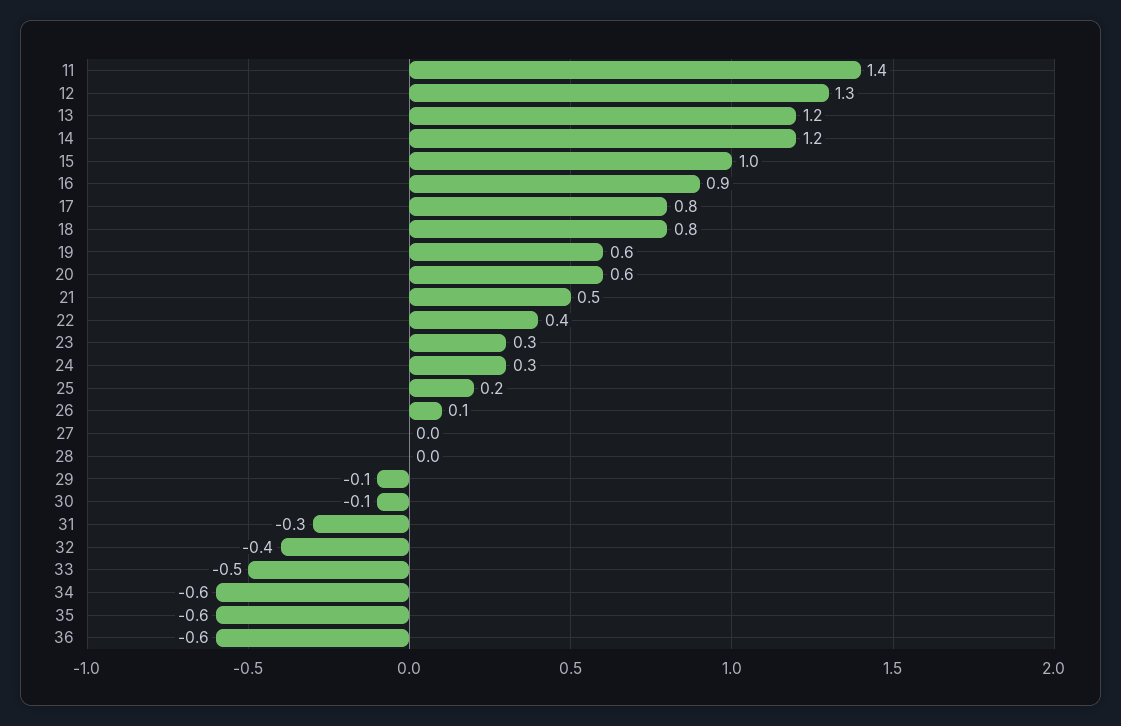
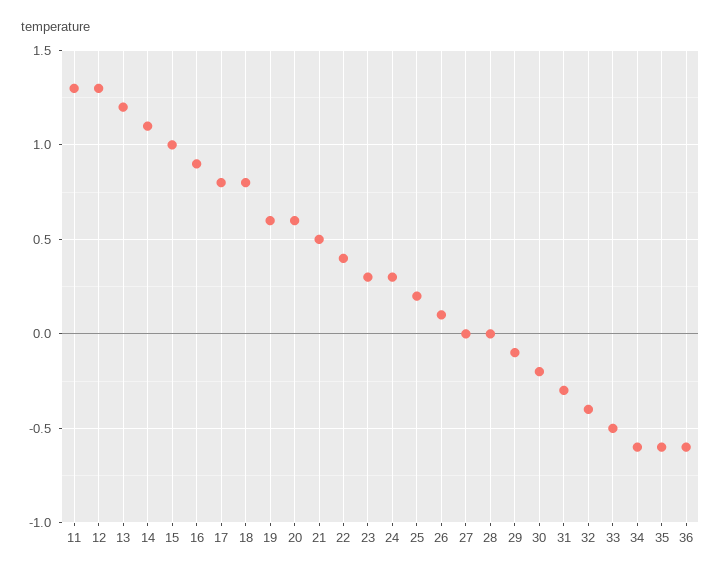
  {
-   "11": 1.4,
+   "11": 1.3,
    "12": 1.3,
    "13": 1.2,
-   "14": 1.2,
+   "14": 1.1,
    "15": 1,
    "16": 0.9,
    "17": 0.8,
    "18": 0.8,
    "19": 0.6,
    "20": 0.6,
    "21": 0.5,
    "22": 0.4,
    "23": 0.3,
    "24": 0.3,
    "25": 0.2,
    "26": 0.1,
    "27": 0,
    "28": 0,
    "29": -0.1,
-   "30": -0.1,
+   "30": -0.2,
    "31": -0.3,
    "32": -0.4,
    "33": -0.5,
    "34": -0.6,
    "35": -0.6,
    "36": -0.6
  }

